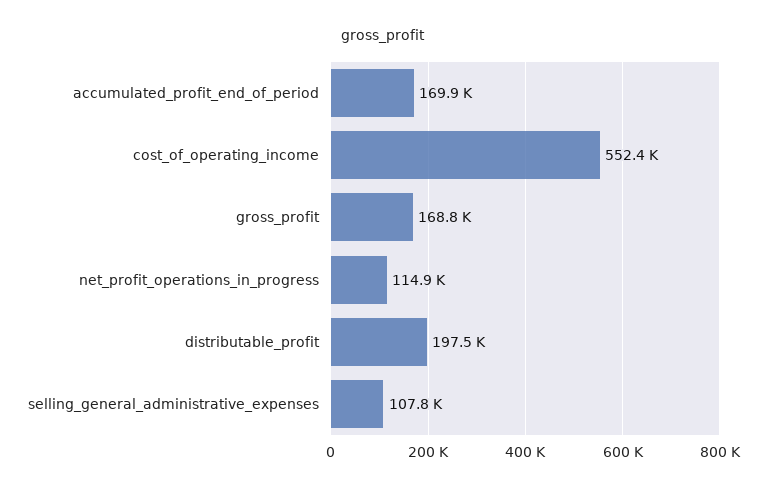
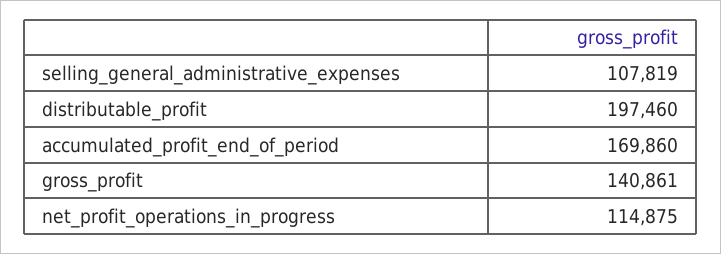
  {
    "accumulated_profit_end_of_period": 169860,
-   "cost_of_operating_income": 552400,
-   "gross_profit": 168800,
+   "gross_profit": 140861,
    "net_profit_operations_in_progress": 114875,
    "distributable_profit": 197460,
    "selling_general_administrative_expenses": 107819
  }

